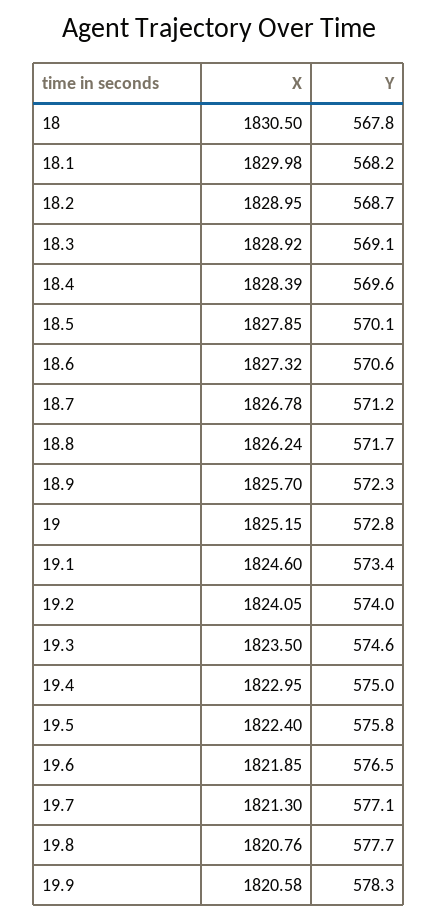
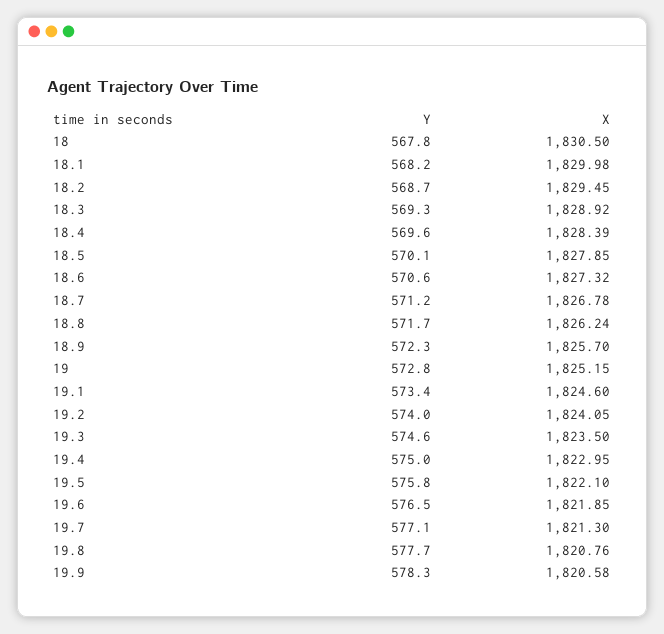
  {
    "X": {
      "18": 1830.5,
      "18.1": 1829.98,
-     "18.2": 1828.95,
+     "18.2": 1829.45,
      "18.3": 1828.92,
      "18.4": 1828.39,
      "18.5": 1827.85,
      "18.6": 1827.32,
      "18.7": 1826.78,
      "18.8": 1826.24,
      "18.9": 1825.7,
      "19": 1825.15,
      "19.1": 1824.6,
      "19.2": 1824.05,
      "19.3": 1823.5,
      "19.4": 1822.95,
-     "19.5": 1822.4,
+     "19.5": 1822.1,
      "19.6": 1821.85,
      "19.7": 1821.3,
      "19.8": 1820.76,
      "19.9": 1820.58
    },
    "Y": {
      "18": 567.8,
      "18.1": 568.2,
      "18.2": 568.7,
-     "18.3": 569.1,
+     "18.3": 569.3,
      "18.4": 569.6,
      "18.5": 570.1,
      "18.6": 570.6,
      "18.7": 571.2,
      "18.8": 571.7,
      "18.9": 572.3,
      "19": 572.8,
      "19.1": 573.4,
      "19.2": 574,
      "19.3": 574.6,
      "19.4": 575,
      "19.5": 575.8,
      "19.6": 576.5,
      "19.7": 577.1,
      "19.8": 577.7,
      "19.9": 578.3
    }
  }

